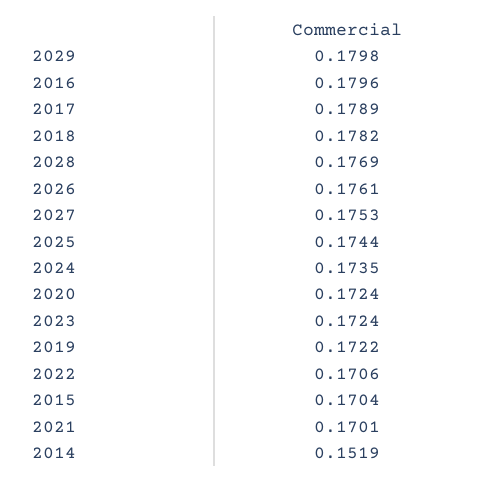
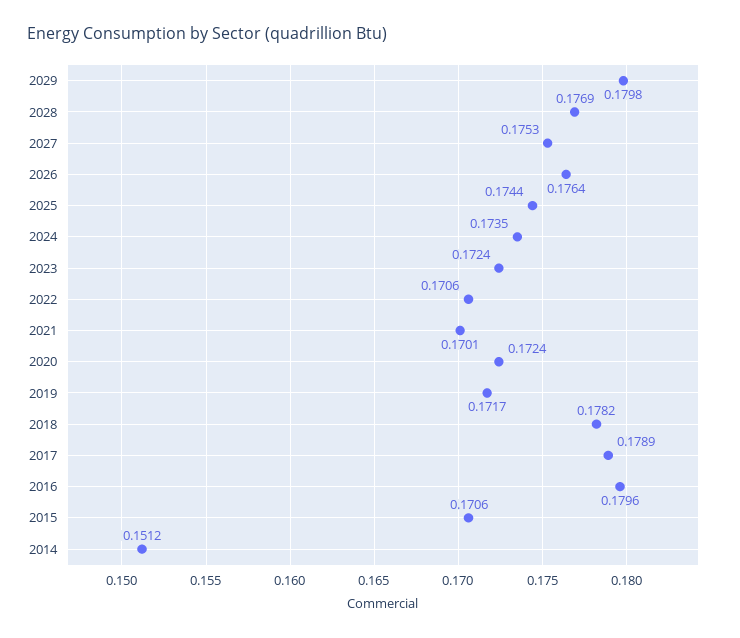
  {
    "2029": 0.1798,
    "2016": 0.1796,
    "2017": 0.1789,
    "2018": 0.1782,
    "2028": 0.1769,
-   "2026": 0.1761,
+   "2026": 0.1764,
    "2027": 0.1753,
    "2025": 0.1744,
    "2024": 0.1735,
    "2020": 0.1724,
    "2023": 0.1724,
-   "2019": 0.1722,
+   "2019": 0.1717,
    "2022": 0.1706,
-   "2015": 0.1704,
+   "2015": 0.1706,
    "2021": 0.1701,
-   "2014": 0.1519
+   "2014": 0.1512
  }

